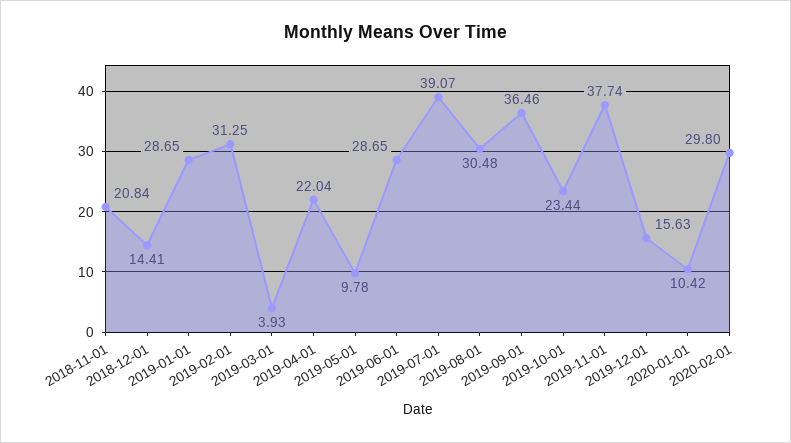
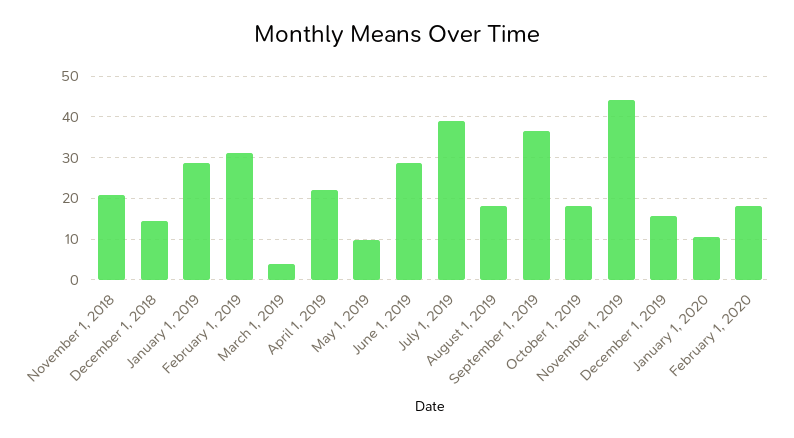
  {
    "2018-11-01": 20.84,
    "2018-12-01": 14.41,
    "2019-01-01": 28.65,
    "2019-02-01": 31.25,
    "2019-03-01": 3.93,
    "2019-04-01": 22.04,
    "2019-05-01": 9.78,
    "2019-06-01": 28.65,
    "2019-07-01": 39.07,
-   "2019-08-01": 30.48,
+   "2019-08-01": 18,
    "2019-09-01": 36.46,
-   "2019-10-01": 23.44,
+   "2019-10-01": 18,
-   "2019-11-01": 37.74,
+   "2019-11-01": 44,
    "2019-12-01": 15.63,
    "2020-01-01": 10.42,
-   "2020-02-01": 29.8
+   "2020-02-01": 18
  }

